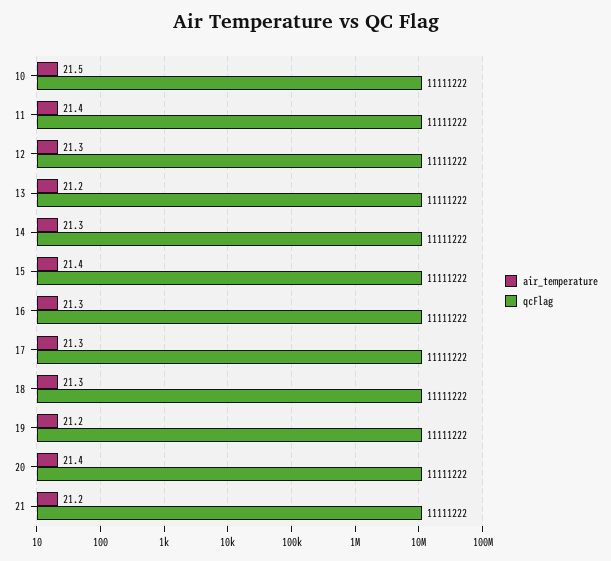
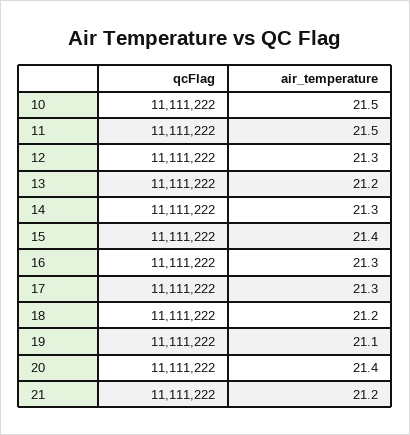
  {
    "air_temperature": {
      "10": 21.5,
-     "11": 21.4,
+     "11": 21.5,
      "12": 21.3,
      "13": 21.2,
      "14": 21.3,
      "15": 21.4,
      "16": 21.3,
      "17": 21.3,
-     "18": 21.3,
+     "18": 21.2,
-     "19": 21.2,
+     "19": 21.1,
      "20": 21.4,
      "21": 21.2
    },
    "qcFlag": {
      "10": 11111222,
      "11": 11111222,
      "12": 11111222,
      "13": 11111222,
      "14": 11111222,
      "15": 11111222,
      "16": 11111222,
      "17": 11111222,
      "18": 11111222,
      "19": 11111222,
      "20": 11111222,
      "21": 11111222
    }
  }

